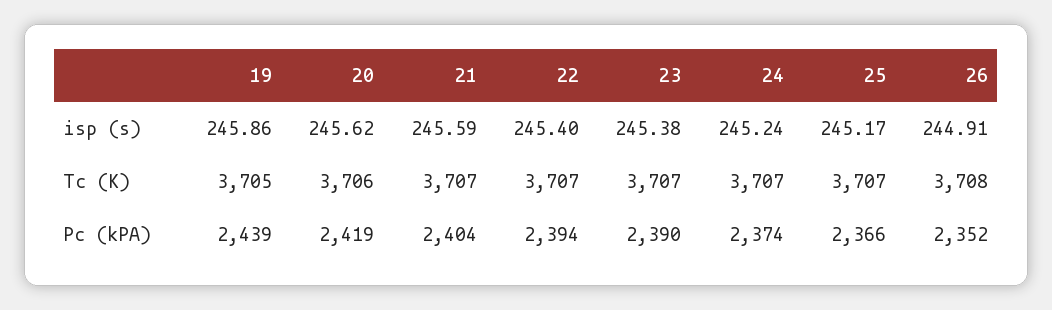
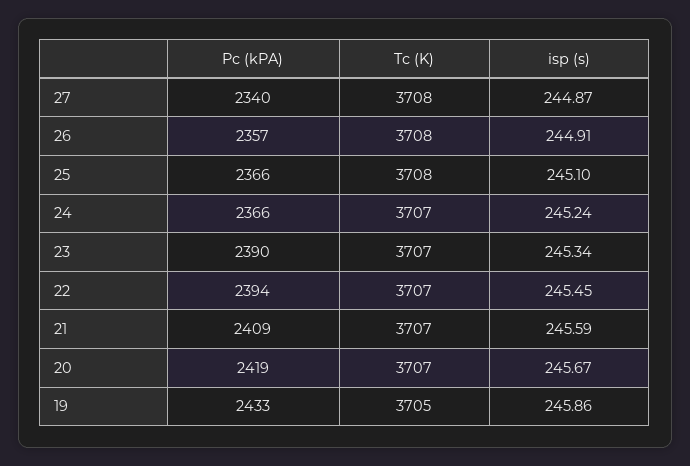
  {
    "19": {
      "isp (s)": 245.86,
      "Tc (K)": 3705,
-     "Pc (kPA)": 2439
+     "Pc (kPA)": 2433
    },
    "20": {
-     "isp (s)": 245.62,
+     "isp (s)": 245.67,
-     "Tc (K)": 3706,
+     "Tc (K)": 3707,
      "Pc (kPA)": 2419
    },
    "21": {
      "isp (s)": 245.59,
      "Tc (K)": 3707,
-     "Pc (kPA)": 2404
+     "Pc (kPA)": 2409
    },
    "22": {
-     "isp (s)": 245.4,
+     "isp (s)": 245.45,
      "Tc (K)": 3707,
      "Pc (kPA)": 2394
    },
    "23": {
-     "isp (s)": 245.38,
+     "isp (s)": 245.34,
      "Tc (K)": 3707,
      "Pc (kPA)": 2390
    },
    "24": {
      "isp (s)": 245.24,
      "Tc (K)": 3707,
-     "Pc (kPA)": 2374
+     "Pc (kPA)": 2366
    },
    "25": {
-     "isp (s)": 245.17,
+     "isp (s)": 245.1,
-     "Tc (K)": 3707,
+     "Tc (K)": 3708,
      "Pc (kPA)": 2366
    },
    "26": {
      "isp (s)": 244.91,
      "Tc (K)": 3708,
-     "Pc (kPA)": 2352
+     "Pc (kPA)": 2357
-   }
+   },
+   "27": {
+     "Pc (kPA)": 2340,
+     "Tc (K)": 3708,
+     "isp (s)": 244.87
+   }
  }

